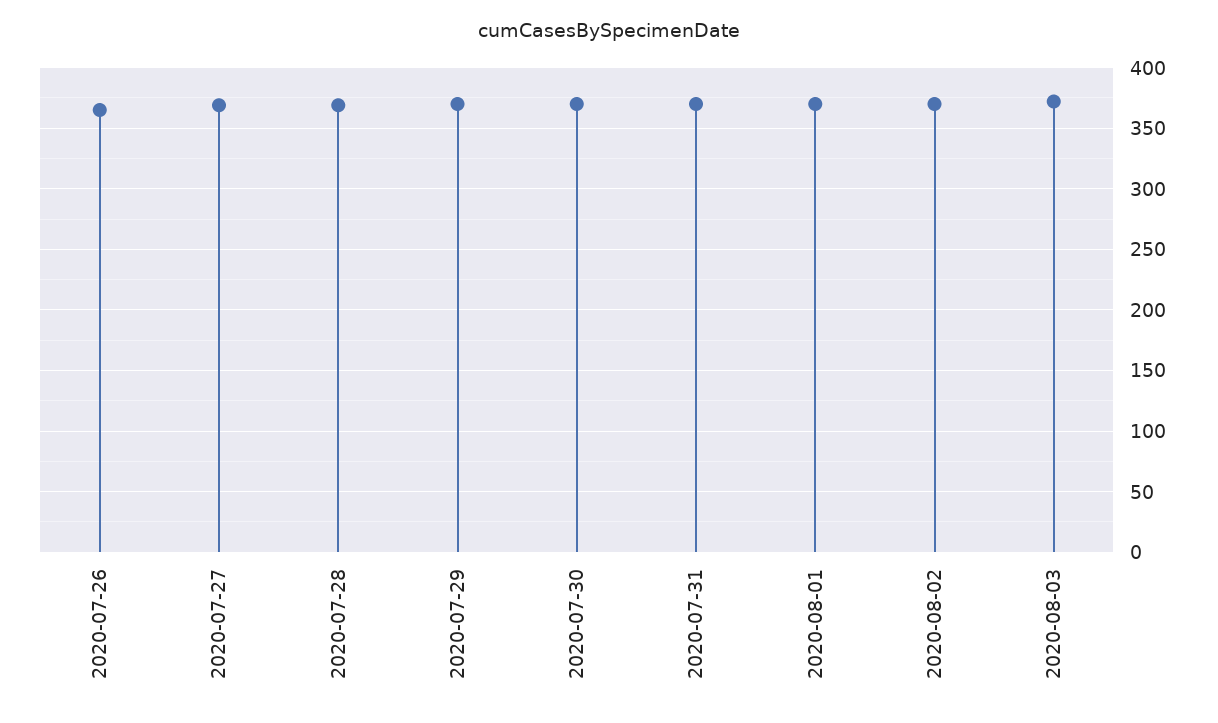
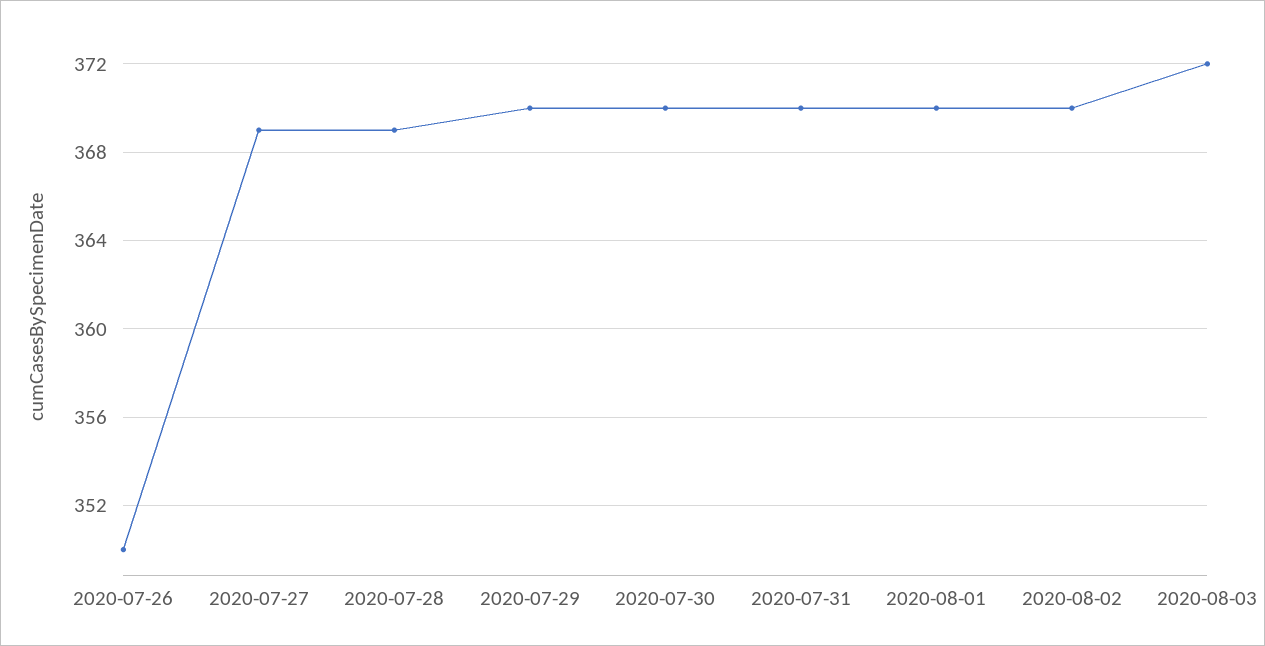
  {
-   "2020-07-26": 365,
+   "2020-07-26": 350,
    "2020-07-27": 369,
    "2020-07-28": 369,
    "2020-07-29": 370,
    "2020-07-30": 370,
    "2020-07-31": 370,
    "2020-08-01": 370,
    "2020-08-02": 370,
    "2020-08-03": 372
  }

